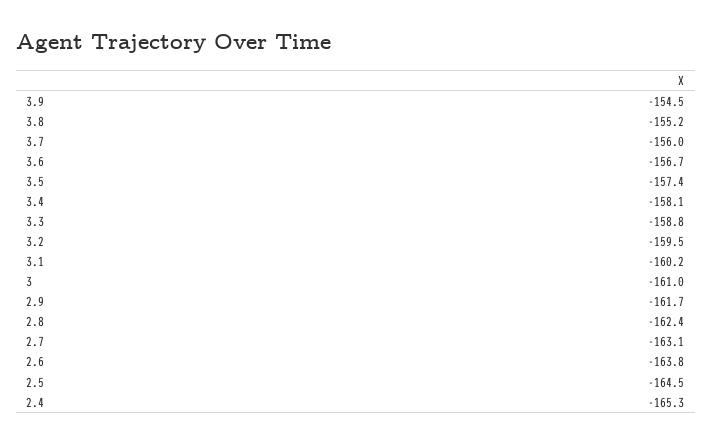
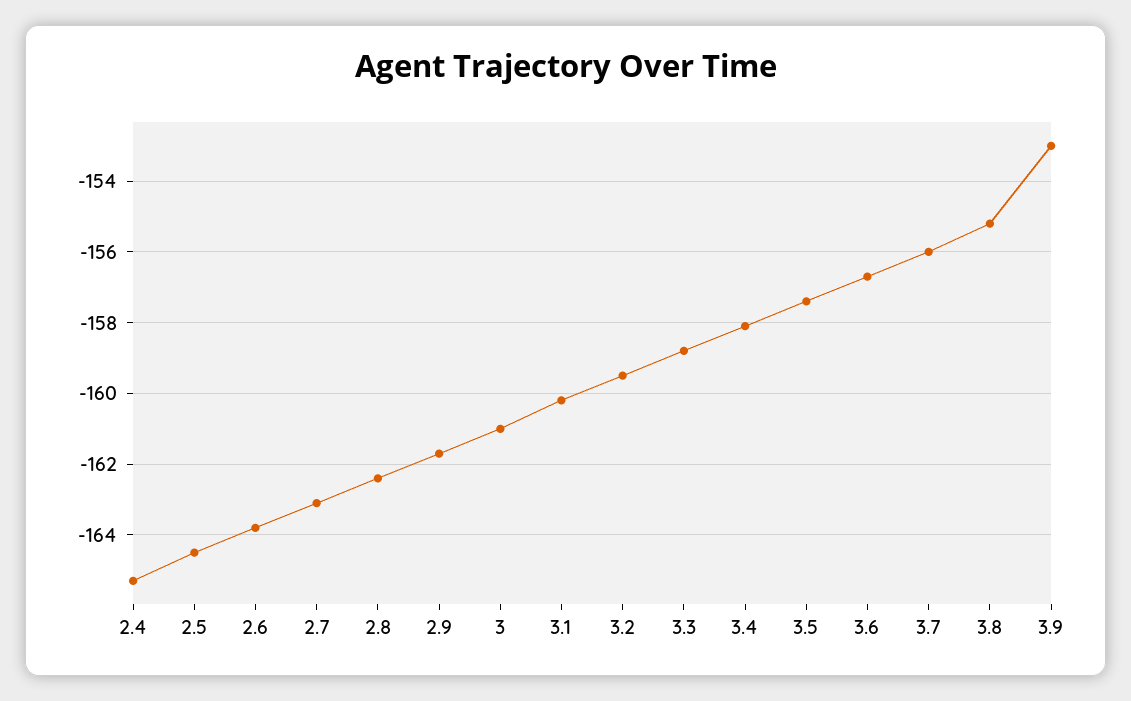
  {
-   "3.9": -154.5,
+   "3.9": -153,
    "3.8": -155.2,
    "3.7": -156,
    "3.6": -156.7,
    "3.5": -157.4,
    "3.4": -158.1,
    "3.3": -158.8,
    "3.2": -159.5,
    "3.1": -160.2,
    "3": -161,
    "2.9": -161.7,
    "2.8": -162.4,
    "2.7": -163.1,
    "2.6": -163.8,
    "2.5": -164.5,
    "2.4": -165.3
  }

